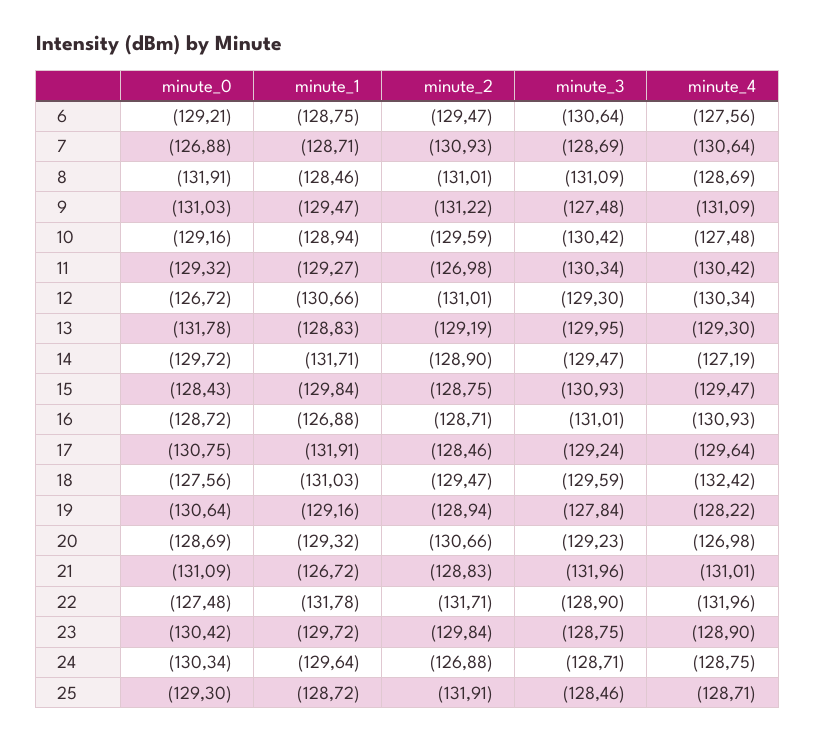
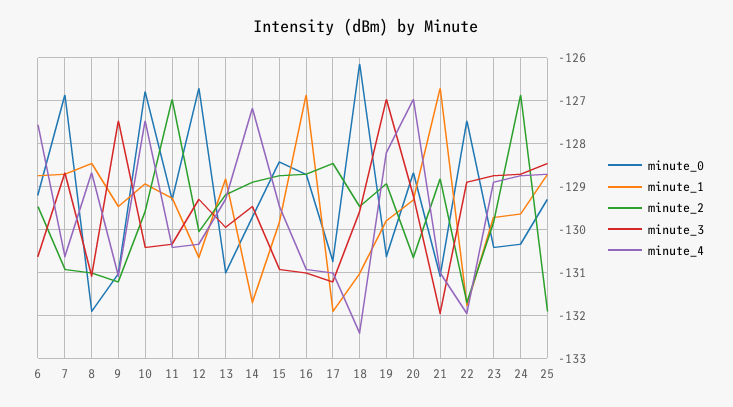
  {
    "minute_0": {
      "6": -129.21,
      "7": -126.88,
      "8": -131.91,
      "9": -131.03,
-     "10": -129.16,
+     "10": -126.8,
      "11": -129.32,
      "12": -126.72,
-     "13": -131.78,
+     "13": -131,
      "14": -129.72,
      "15": -128.43,
      "16": -128.72,
      "17": -130.75,
-     "18": -127.56,
+     "18": -126.2,
      "19": -130.64,
      "20": -128.69,
      "21": -131.09,
      "22": -127.48,
      "23": -130.42,
      "24": -130.34,
      "25": -129.3
    },
    "minute_1": {
      "6": -128.75,
      "7": -128.71,
      "8": -128.46,
      "9": -129.47,
      "10": -128.94,
      "11": -129.27,
      "12": -130.66,
      "13": -128.83,
      "14": -131.71,
      "15": -129.84,
      "16": -126.88,
      "17": -131.91,
      "18": -131.03,
-     "19": -129.16,
+     "19": -129.8,
      "20": -129.32,
      "21": -126.72,
      "22": -131.78,
      "23": -129.72,
      "24": -129.64,
      "25": -128.72
    },
    "minute_2": {
      "6": -129.47,
      "7": -130.93,
      "8": -131.01,
      "9": -131.22,
      "10": -129.59,
      "11": -126.98,
-     "12": -131.01,
+     "12": -130,
      "13": -129.19,
      "14": -128.9,
      "15": -128.75,
      "16": -128.71,
      "17": -128.46,
      "18": -129.47,
      "19": -128.94,
      "20": -130.66,
      "21": -128.83,
      "22": -131.71,
      "23": -129.84,
      "24": -126.88,
      "25": -131.91
    },
    "minute_3": {
      "6": -130.64,
      "7": -128.69,
      "8": -131.09,
      "9": -127.48,
      "10": -130.42,
      "11": -130.34,
      "12": -129.3,
      "13": -129.95,
      "14": -129.47,
      "15": -130.93,
      "16": -131.01,
-     "17": -129.24,
+     "17": -131.2,
      "18": -129.59,
-     "19": -127.84,
+     "19": -127,
      "20": -129.23,
      "21": -131.96,
      "22": -128.9,
      "23": -128.75,
      "24": -128.71,
      "25": -128.46
    },
    "minute_4": {
      "6": -127.56,
      "7": -130.64,
      "8": -128.69,
      "9": -131.09,
      "10": -127.48,
      "11": -130.42,
      "12": -130.34,
      "13": -129.3,
      "14": -127.19,
      "15": -129.47,
      "16": -130.93,
-     "17": -129.64,
+     "17": -131,
      "18": -132.42,
      "19": -128.22,
      "20": -126.98,
      "21": -131.01,
      "22": -131.96,
      "23": -128.9,
      "24": -128.75,
      "25": -128.71
    }
  }

